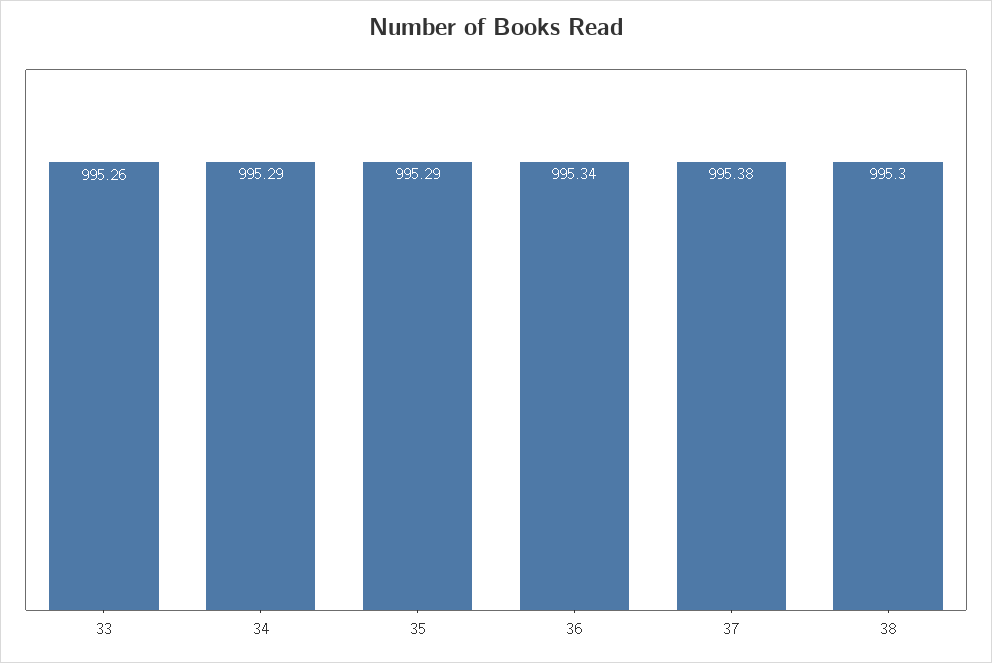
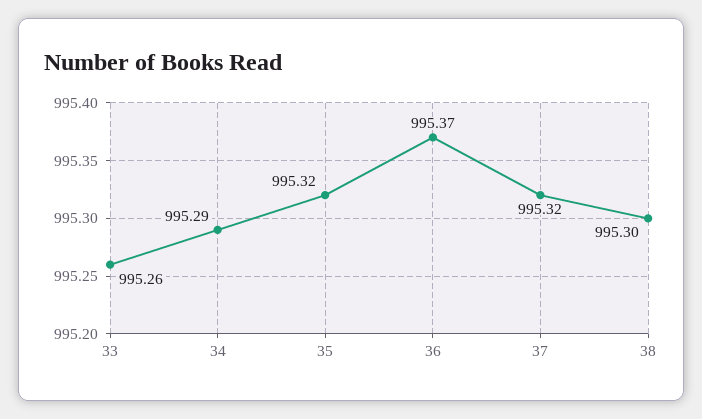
  {
    "33": 995.26,
    "34": 995.29,
-   "35": 995.29,
+   "35": 995.32,
-   "36": 995.34,
+   "36": 995.37,
-   "37": 995.38,
+   "37": 995.32,
    "38": 995.3
  }

